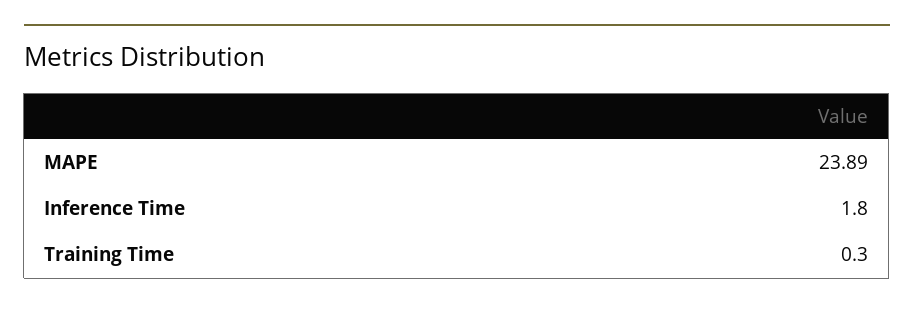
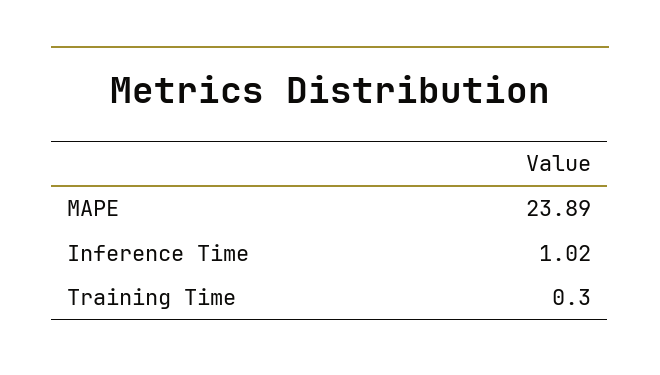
  {
    "MAPE": 23.89,
-   "Inference Time": 1.8,
+   "Inference Time": 1.02,
    "Training Time": 0.3
  }

